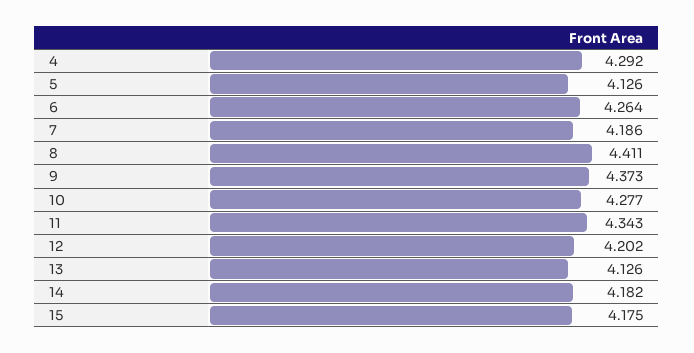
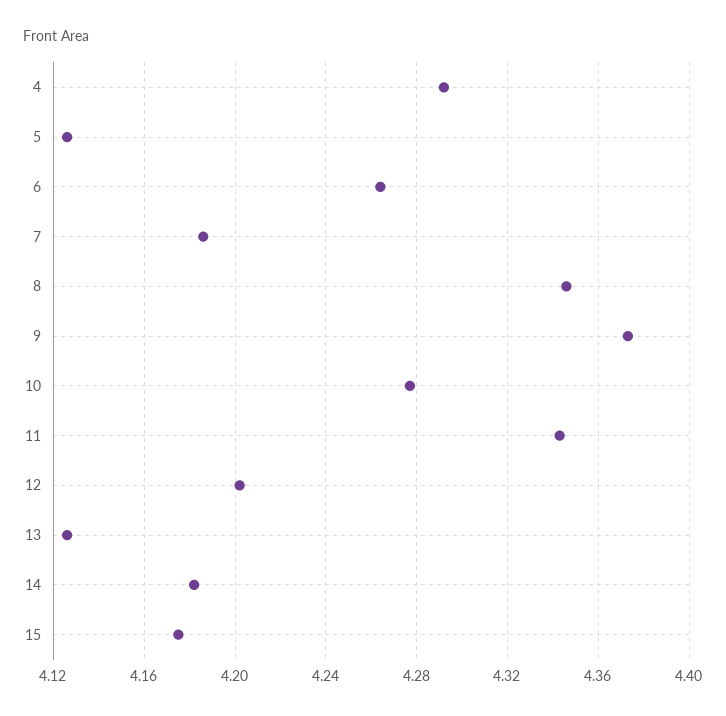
  {
    "4": 4.292,
    "5": 4.126,
    "6": 4.264,
    "7": 4.186,
-   "8": 4.411,
+   "8": 4.345,
    "9": 4.373,
    "10": 4.277,
    "11": 4.343,
    "12": 4.202,
    "13": 4.126,
    "14": 4.182,
    "15": 4.175
  }

